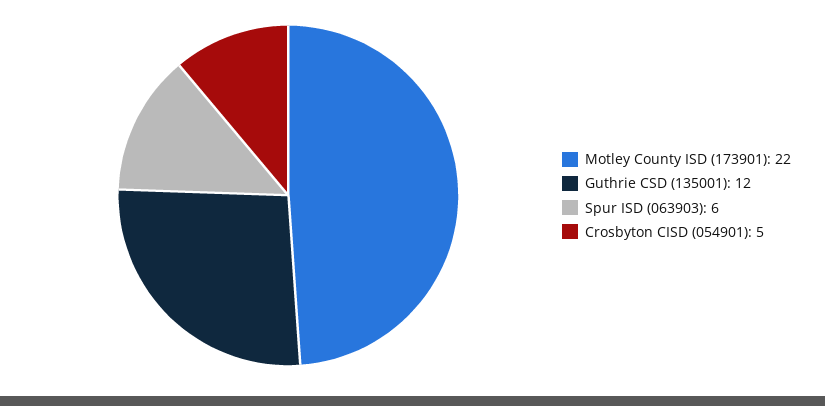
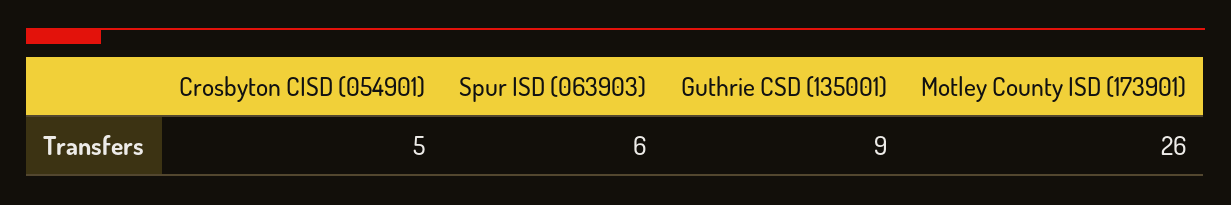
  {
-   "Motley County ISD (173901)": 22,
+   "Motley County ISD (173901)": 26,
-   "Guthrie CSD (135001)": 12,
+   "Guthrie CSD (135001)": 9,
    "Spur ISD (063903)": 6,
    "Crosbyton CISD (054901)": 5
  }

